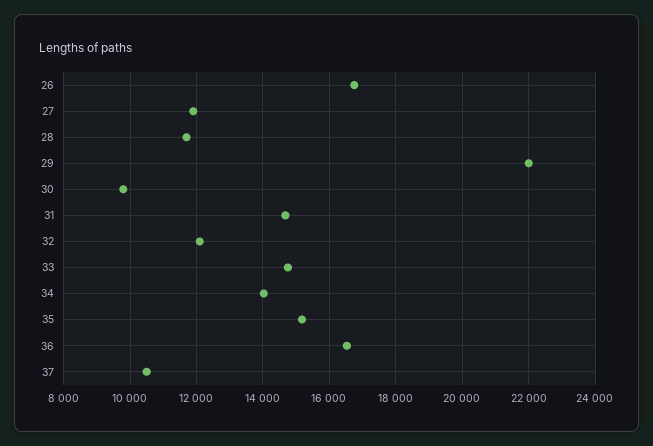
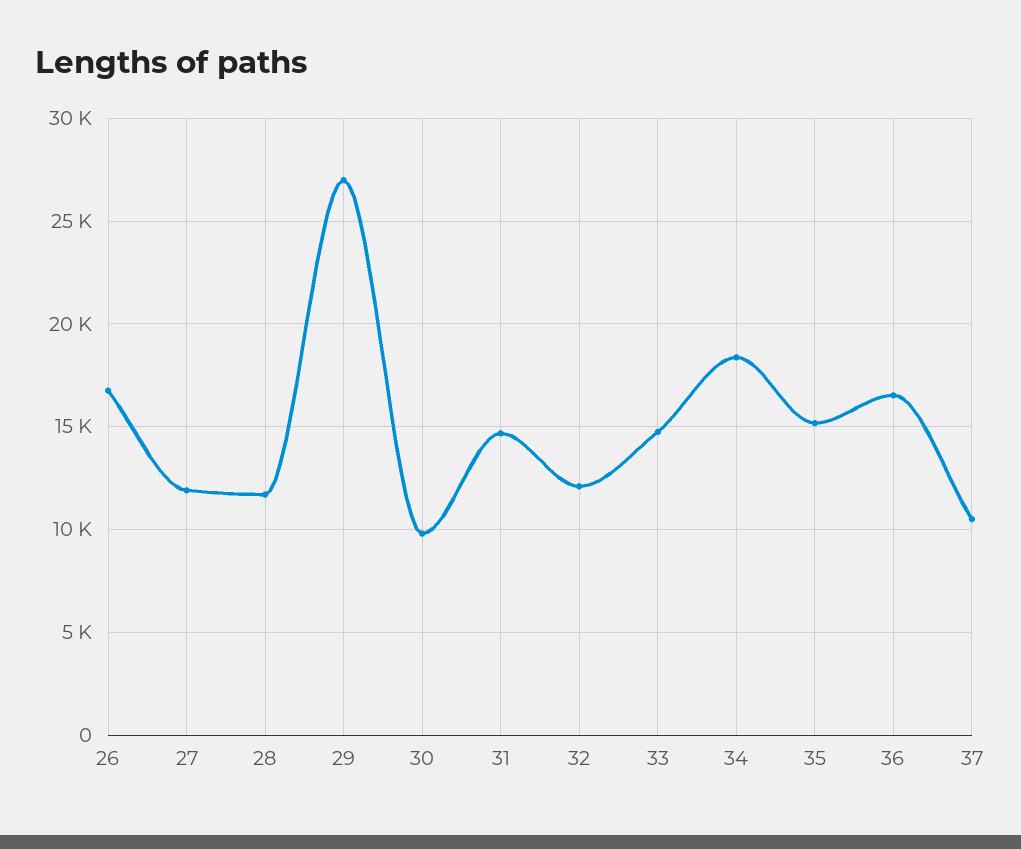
  {
    "26": 16800,
    "27": 12000,
    "28": 11800,
-   "29": 22000,
+   "29": 27000,
    "30": 9800,
    "31": 14600,
    "32": 12200,
    "33": 14800,
-   "34": 14000,
+   "34": 18500,
    "35": 15200,
    "36": 16600,
    "37": 10600
  }

